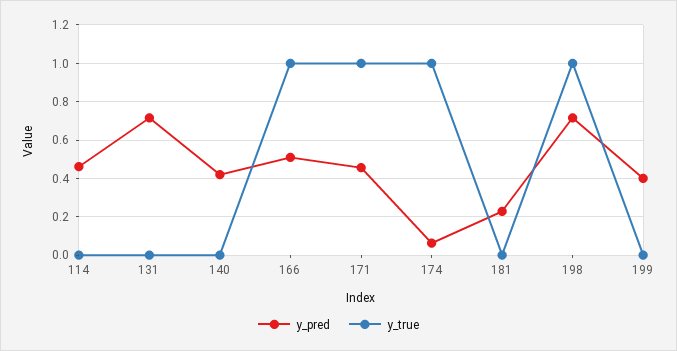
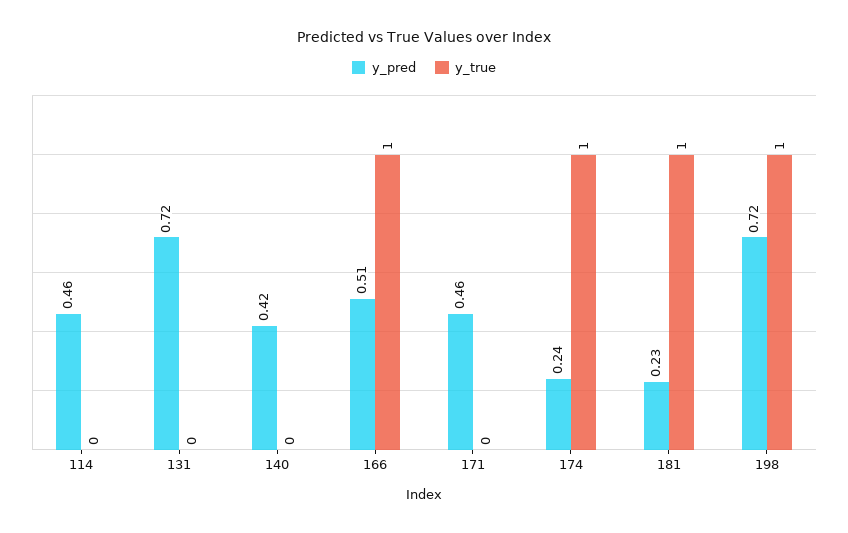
  {
    "y_pred": {
      "114": 0.46,
      "131": 0.72,
      "140": 0.42,
      "166": 0.51,
      "171": 0.46,
-     "174": 0.05,
+     "174": 0.24,
      "181": 0.23,
-     "198": 0.72,
+     "198": 0.72
-     "199": 0.4
    },
    "y_true": {
      "114": 0,
      "131": 0,
      "140": 0,
      "166": 1,
-     "171": 1,
+     "171": 0,
      "174": 1,
-     "181": 0,
+     "181": 1,
-     "198": 1,
+     "198": 1
-     "199": 0
    }
  }

